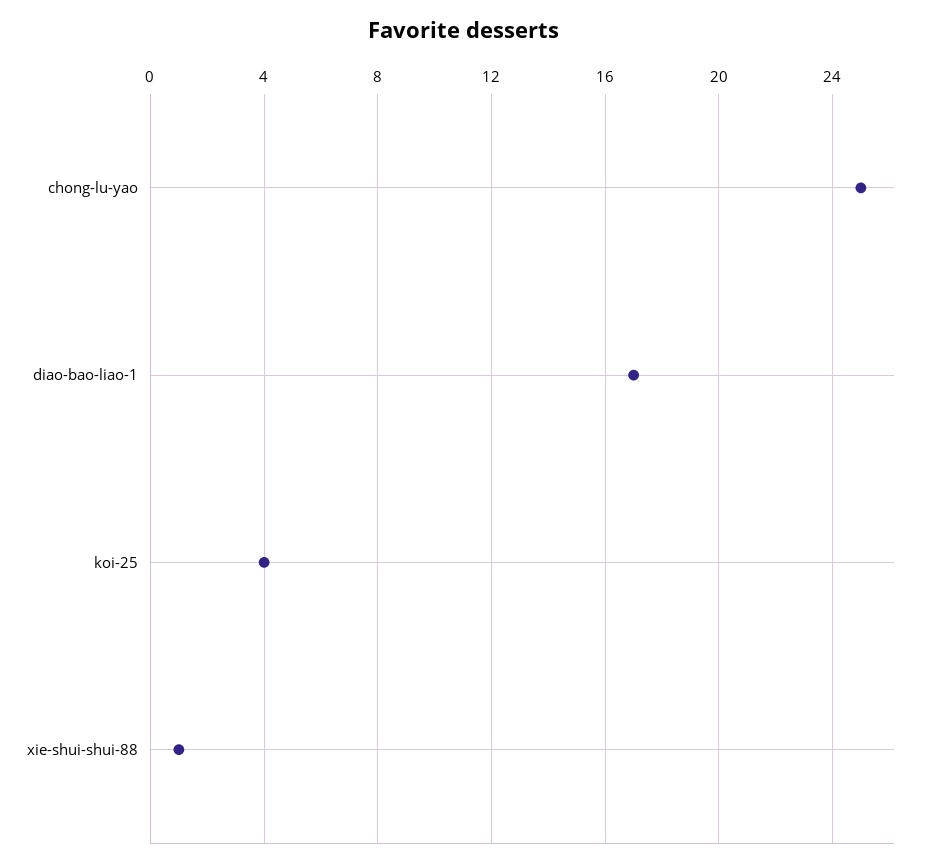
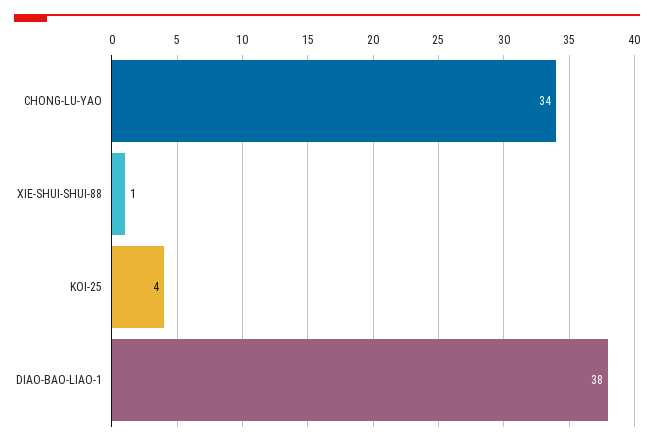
  {
-   "chong-lu-yao": 25,
+   "chong-lu-yao": 34,
-   "diao-bao-liao-1": 17,
+   "diao-bao-liao-1": 38,
    "koi-25": 4,
    "xie-shui-shui-88": 1
  }

